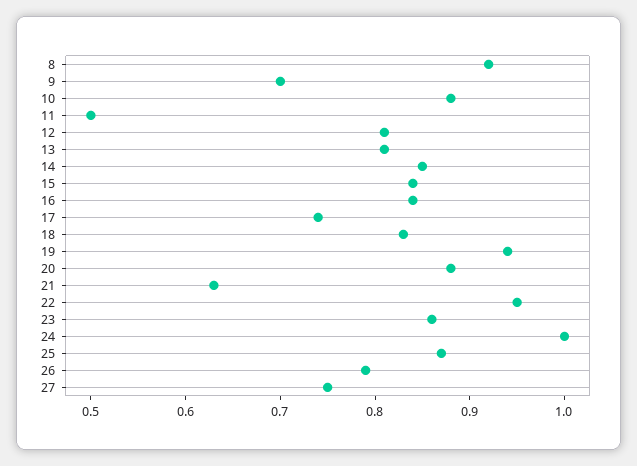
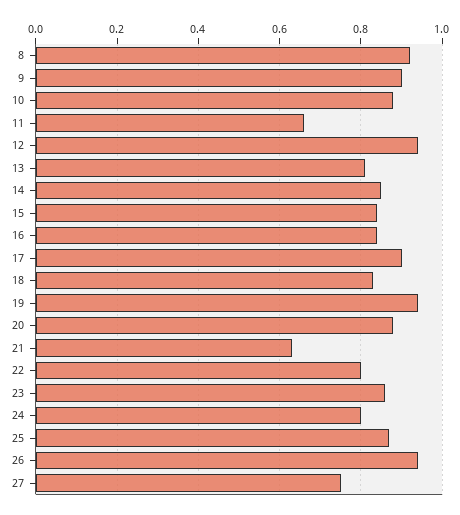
  {
    "8": 0.92,
-   "9": 0.7,
+   "9": 0.9,
    "10": 0.88,
-   "11": 0.5,
+   "11": 0.65,
-   "12": 0.81,
+   "12": 0.95,
    "13": 0.81,
    "14": 0.85,
    "15": 0.84,
    "16": 0.84,
-   "17": 0.74,
+   "17": 0.9,
    "18": 0.83,
    "19": 0.94,
    "20": 0.88,
    "21": 0.63,
-   "22": 0.95,
+   "22": 0.8,
    "23": 0.86,
-   "24": 1,
+   "24": 0.8,
    "25": 0.87,
-   "26": 0.79,
+   "26": 0.95,
    "27": 0.75
  }

